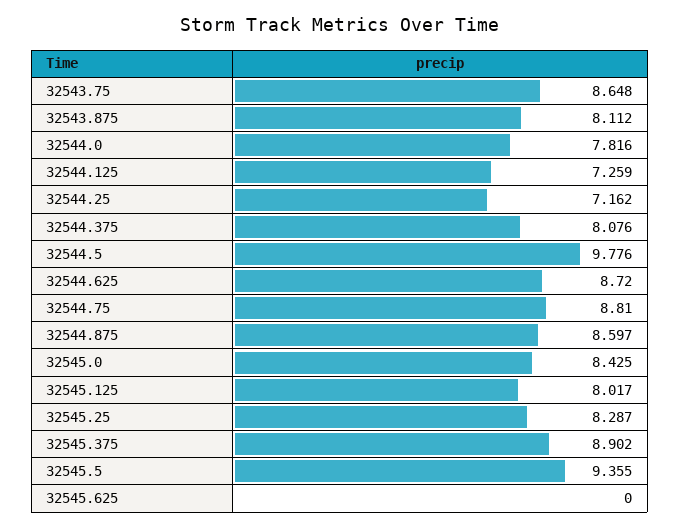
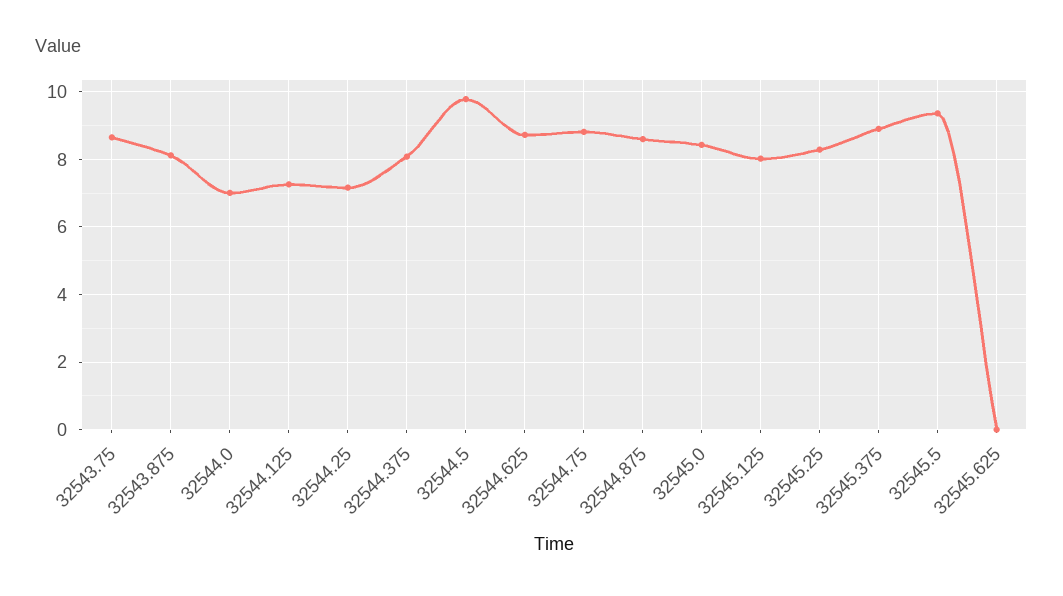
  {
    "32543.75": 8.648,
    "32543.875": 8.112,
-   "32544.0": 7.816,
+   "32544.0": 7,
    "32544.125": 7.259,
    "32544.25": 7.162,
    "32544.375": 8.076,
    "32544.5": 9.776,
    "32544.625": 8.72,
    "32544.75": 8.81,
    "32544.875": 8.597,
    "32545.0": 8.425,
    "32545.125": 8.017,
    "32545.25": 8.287,
    "32545.375": 8.902,
    "32545.5": 9.355,
    "32545.625": 0
  }

